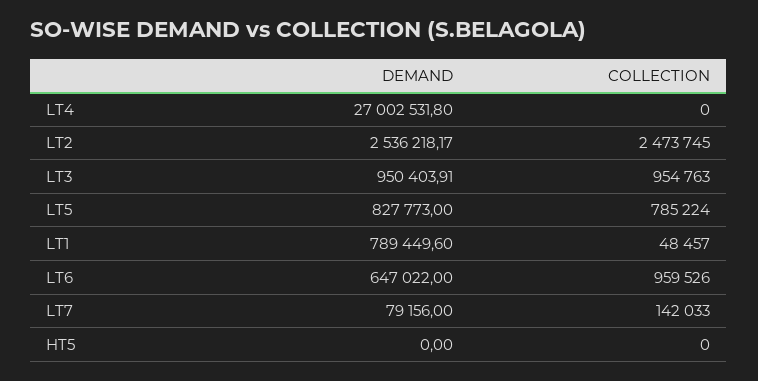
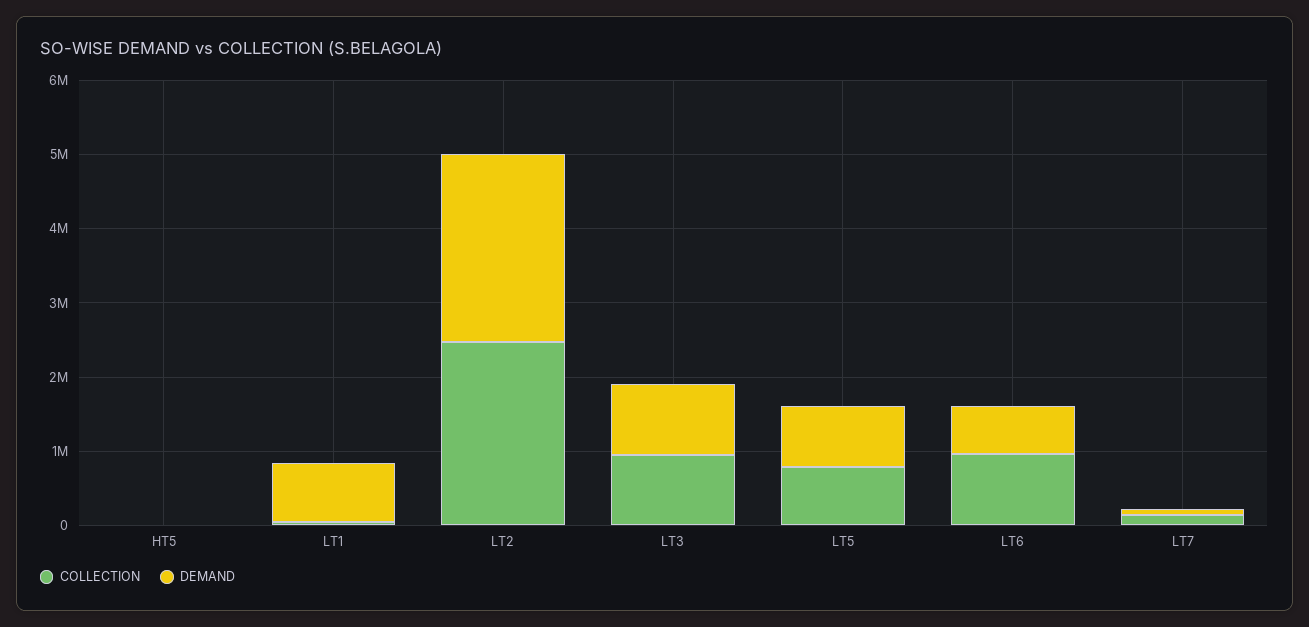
  {
    "DEMAND": {
-     "LT4": 27002531.8,
      "LT2": 2536218.17,
      "LT3": 950403.91,
      "LT5": 827773,
      "LT1": 789449.6,
      "LT6": 647022,
      "LT7": 79156,
      "HT5": 0
    },
    "COLLECTION": {
-     "LT4": 0,
      "LT2": 2473745,
      "LT3": 954763,
      "LT5": 785224,
      "LT1": 48457,
      "LT6": 959526,
      "LT7": 142033,
      "HT5": 0
    }
  }

